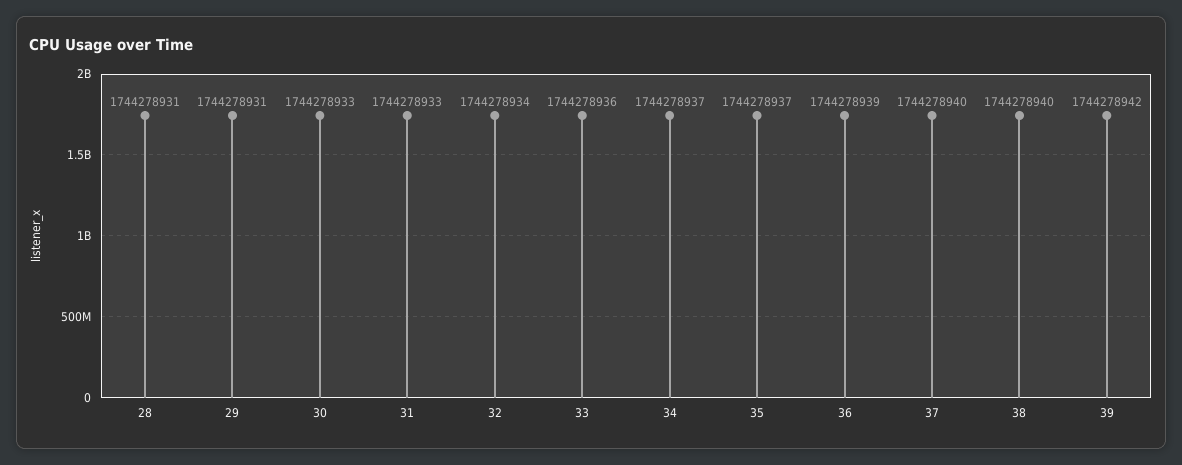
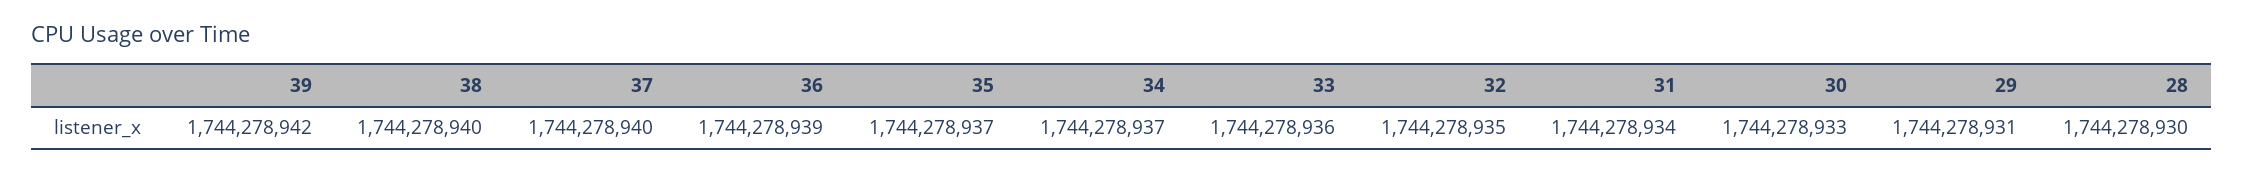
  {
-   "28": 1744278931,
+   "28": 1744278930,
    "29": 1744278931,
    "30": 1744278933,
-   "31": 1744278933,
+   "31": 1744278934,
-   "32": 1744278934,
+   "32": 1744278935,
    "33": 1744278936,
    "34": 1744278937,
    "35": 1744278937,
    "36": 1744278939,
    "37": 1744278940,
    "38": 1744278940,
    "39": 1744278942
  }

